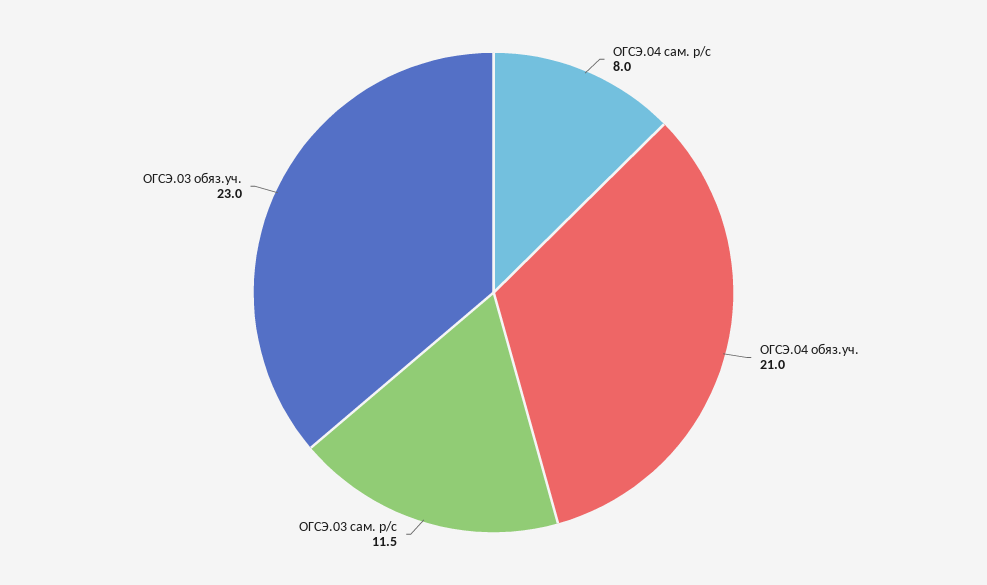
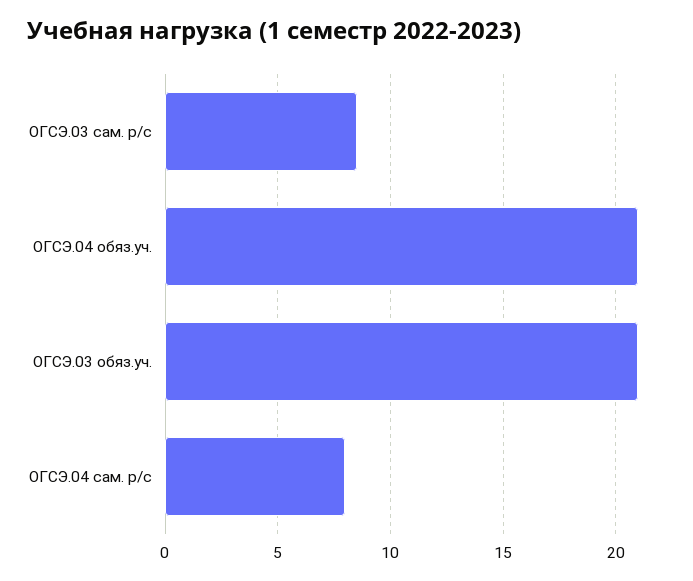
  {
    "ОГСЭ.04 сам. р/с": 8,
    "ОГСЭ.04 обяз.уч.": 21,
-   "ОГСЭ.03 сам. р/с": 11.5,
+   "ОГСЭ.03 сам. р/с": 8.5,
-   "ОГСЭ.03 обяз.уч.": 23
+   "ОГСЭ.03 обяз.уч.": 21
  }

